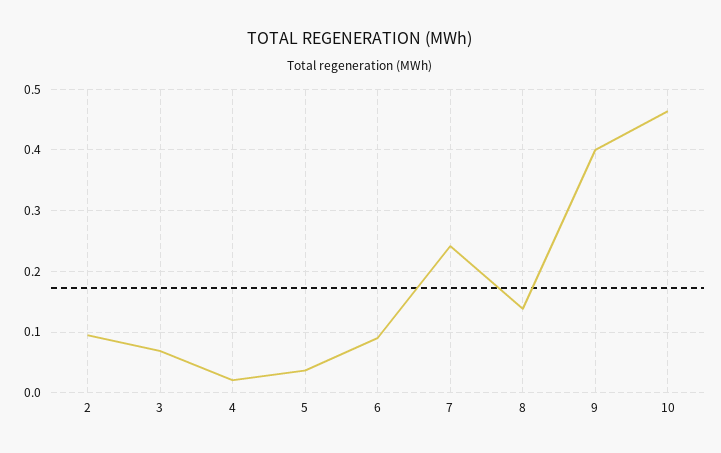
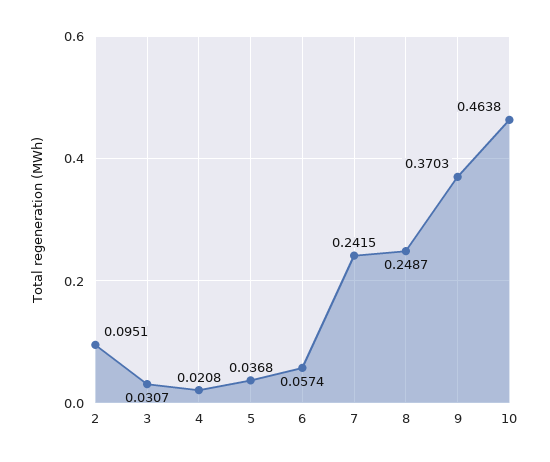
  {
    "2": 0.0951,
-   "3": 0.07,
+   "3": 0.0307,
    "4": 0.0208,
    "5": 0.0368,
-   "6": 0.09,
+   "6": 0.0574,
    "7": 0.2415,
-   "8": 0.14,
+   "8": 0.2487,
-   "9": 0.4,
+   "9": 0.3703,
    "10": 0.4638
  }

